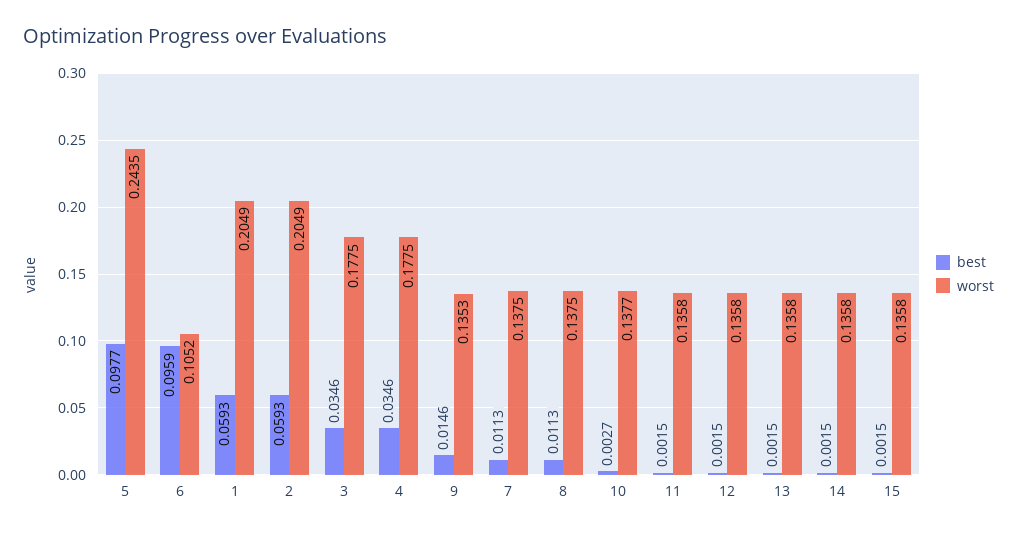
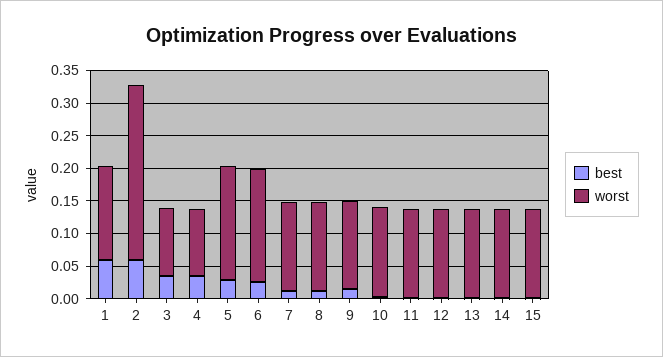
  {
    "best": {
-     "5": 0.0977,
+     "5": 0.025,
-     "6": 0.0959,
+     "6": 0.025,
      "1": 0.0593,
      "2": 0.0593,
      "3": 0.0346,
      "4": 0.0346,
      "9": 0.0146,
      "7": 0.0113,
      "8": 0.0113,
      "10": 0.0027,
      "11": 0.0015,
      "12": 0.0015,
      "13": 0.0015,
      "14": 0.0015,
      "15": 0.0015
    },
    "worst": {
-     "5": 0.2435,
+     "5": 0.175,
-     "6": 0.1052,
+     "6": 0.175,
-     "1": 0.2049,
+     "1": 0.15,
-     "2": 0.2049,
+     "2": 0.275,
-     "3": 0.1775,
+     "3": 0.1,
-     "4": 0.1775,
+     "4": 0.1,
      "9": 0.1353,
      "7": 0.1375,
      "8": 0.1375,
      "10": 0.1377,
      "11": 0.1358,
      "12": 0.1358,
      "13": 0.1358,
      "14": 0.1358,
      "15": 0.1358
    }
  }

